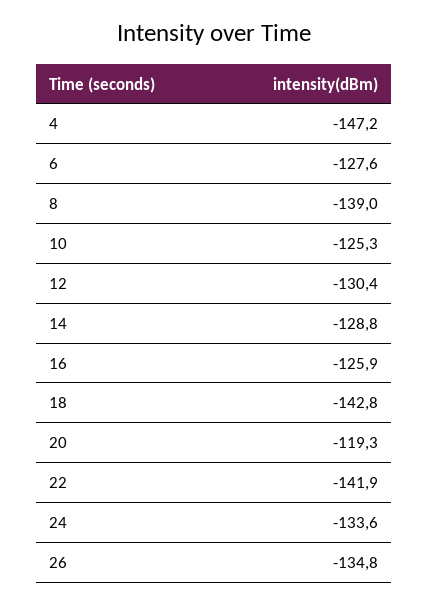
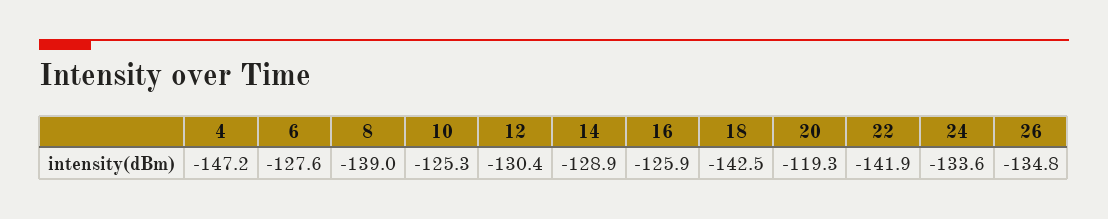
  {
    "4": -147.2,
    "6": -127.6,
    "8": -139,
    "10": -125.3,
    "12": -130.4,
-   "14": -128.8,
+   "14": -128.9,
    "16": -125.9,
-   "18": -142.8,
+   "18": -142.5,
    "20": -119.3,
    "22": -141.9,
    "24": -133.6,
    "26": -134.8
  }

